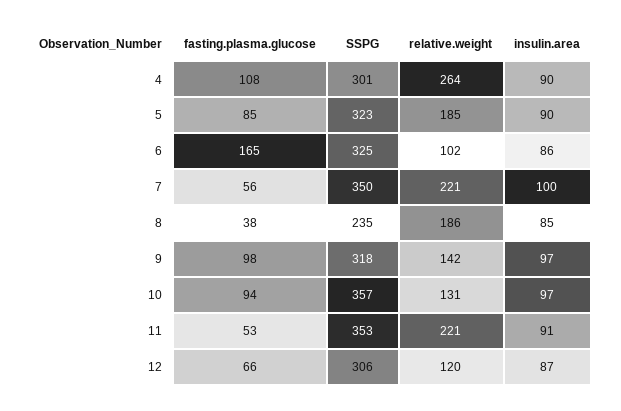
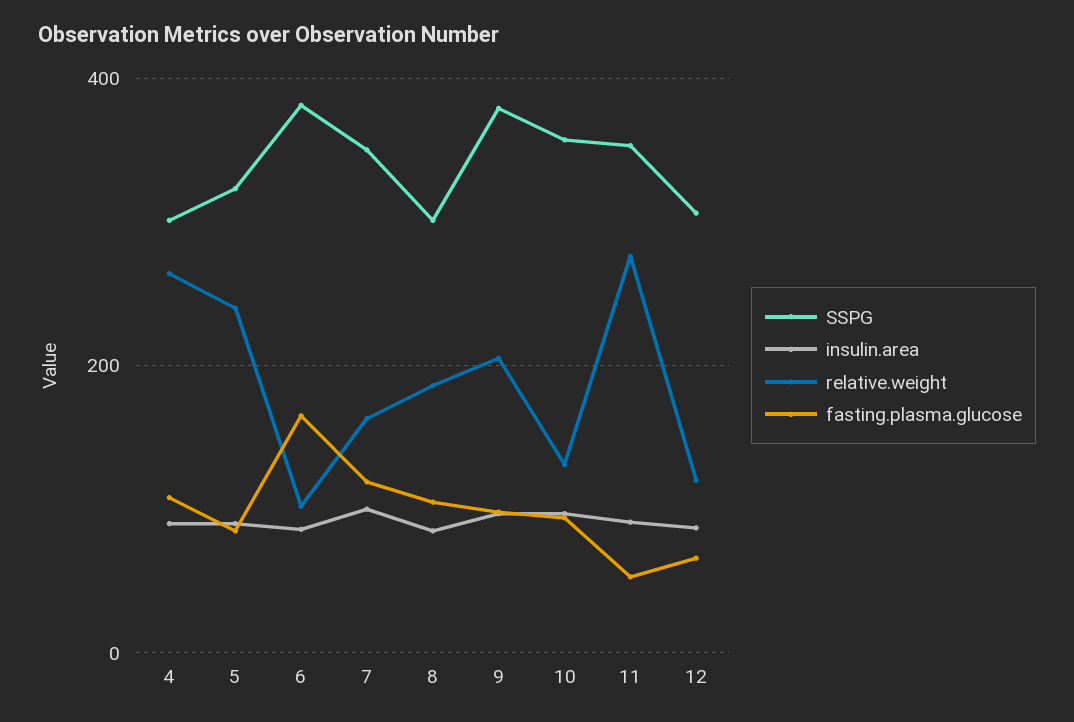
  {
    "fasting.plasma.glucose": {
      "4": 108,
      "5": 85,
      "6": 165,
-     "7": 56,
+     "7": 120,
-     "8": 38,
+     "8": 100,
      "9": 98,
      "10": 94,
      "11": 53,
      "12": 66
    },
    "SSPG": {
      "4": 301,
      "5": 323,
-     "6": 325,
+     "6": 380,
      "7": 350,
-     "8": 235,
+     "8": 300,
-     "9": 318,
+     "9": 380,
      "10": 357,
      "11": 353,
      "12": 306
    },
    "relative.weight": {
      "4": 264,
-     "5": 185,
+     "5": 240,
      "6": 102,
-     "7": 221,
+     "7": 160,
      "8": 186,
-     "9": 142,
+     "9": 200,
      "10": 131,
-     "11": 221,
+     "11": 280,
      "12": 120
    },
    "insulin.area": {
      "4": 90,
      "5": 90,
      "6": 86,
      "7": 100,
      "8": 85,
      "9": 97,
      "10": 97,
      "11": 91,
      "12": 87
    }
  }

